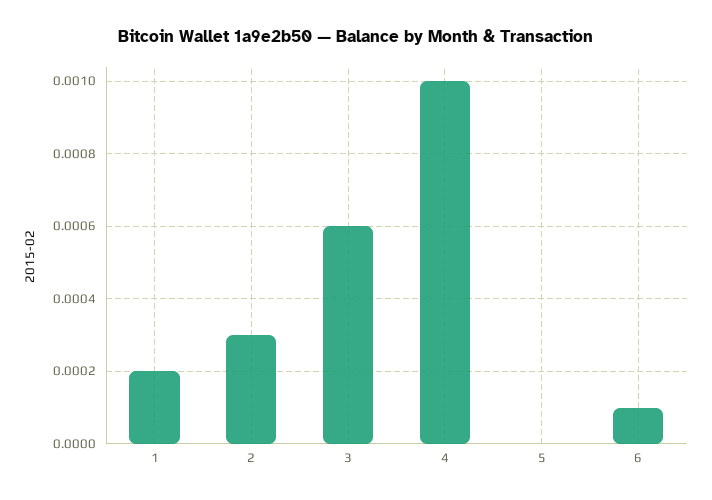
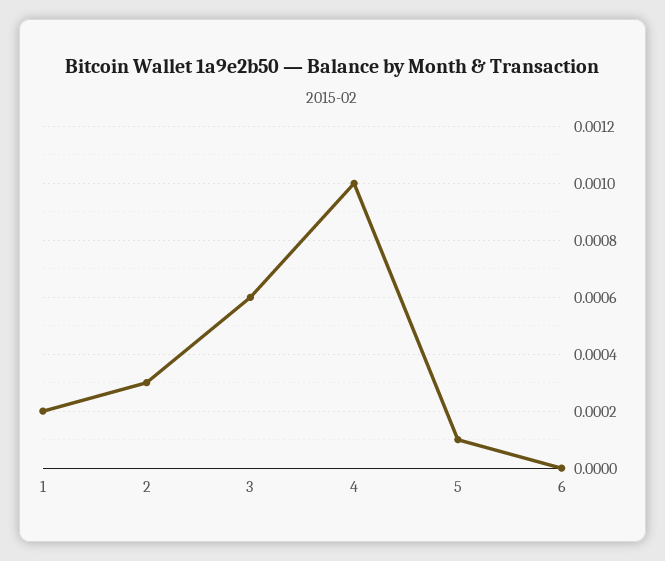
  {
    "1": 0.0002,
    "2": 0.0003,
    "3": 0.0006,
    "4": 0.001,
-   "5": 0,
+   "5": 0.0001,
-   "6": 0.0001
+   "6": 0
  }

